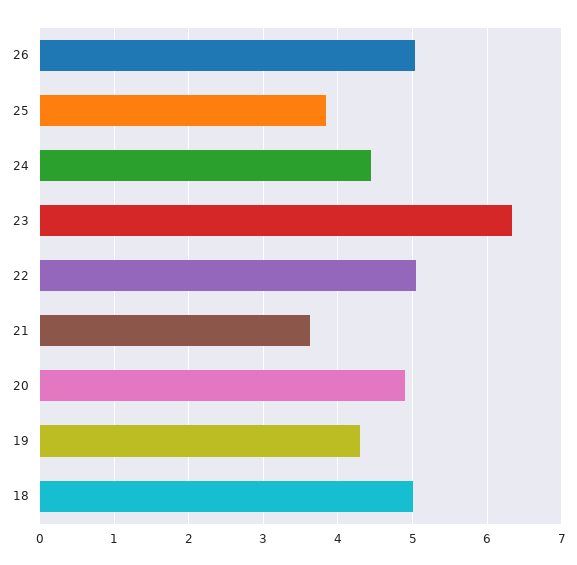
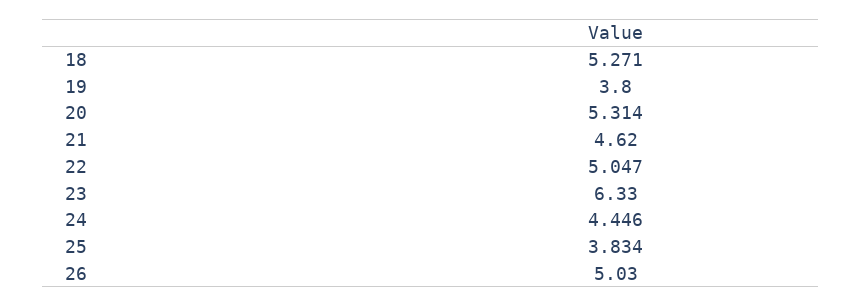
  {
    "26": 5.03,
    "25": 3.834,
    "24": 4.446,
    "23": 6.33,
    "22": 5.047,
-   "21": 3.6,
+   "21": 4.62,
-   "20": 4.9,
+   "20": 5.314,
-   "19": 4.3,
+   "19": 3.8,
-   "18": 5
+   "18": 5.271
  }

